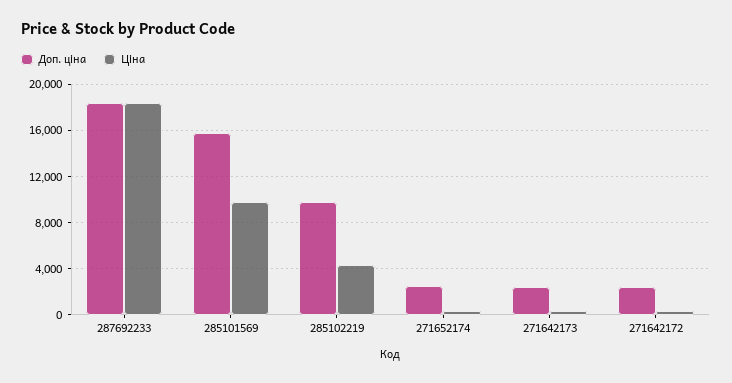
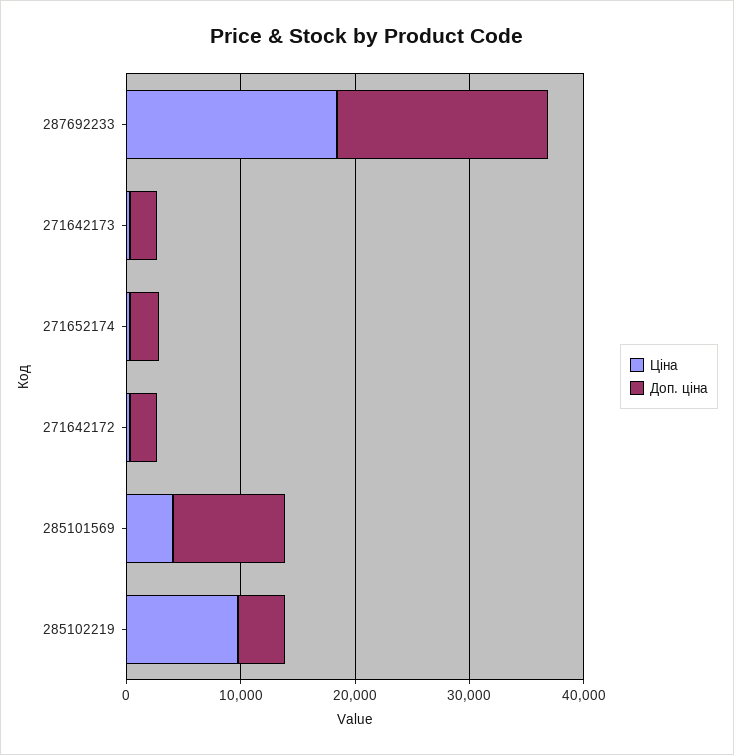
  {
    "Доп. ціна": {
      "287692233": 18000,
-     "285101569": 16000,
+     "285101569": 10000,
-     "285102219": 10000,
+     "285102219": 4000,
      "271652174": 3000,
      "271642173": 2000,
      "271642172": 2000
    },
    "Ціна": {
      "287692233": 18000,
-     "285101569": 10000,
+     "285101569": 4000,
-     "285102219": 4000,
+     "285102219": 10000,
      "271652174": 0,
      "271642173": 0,
      "271642172": 0
    }
  }

